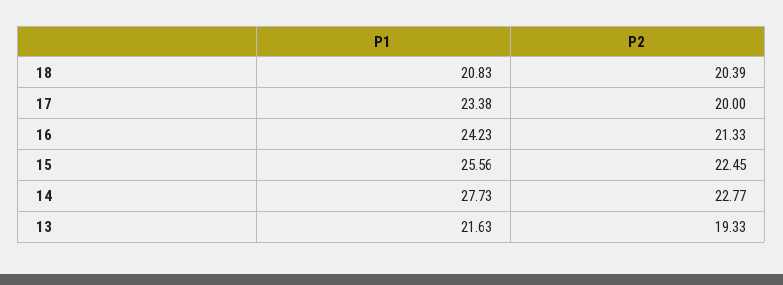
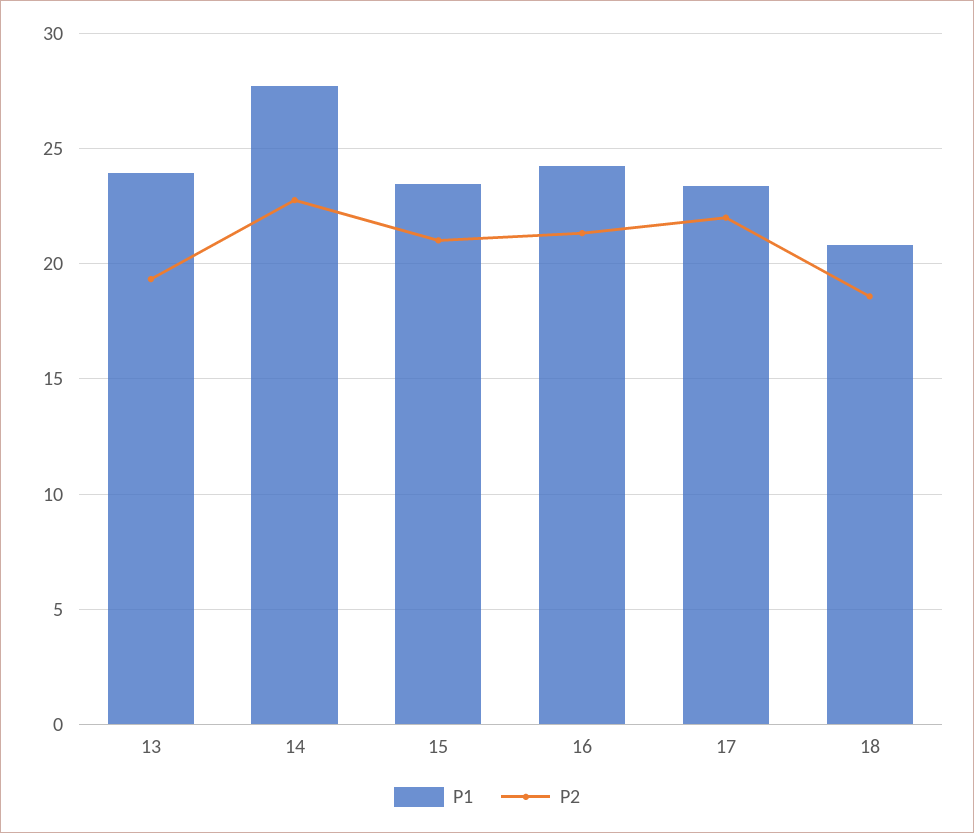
  {
    "P1": {
      "18": 20.83,
      "17": 23.38,
      "16": 24.23,
-     "15": 25.56,
+     "15": 23.5,
      "14": 27.73,
-     "13": 21.63
+     "13": 24
    },
    "P2": {
-     "18": 20.39,
+     "18": 18.5,
-     "17": 20,
+     "17": 22,
      "16": 21.33,
-     "15": 22.45,
+     "15": 21,
      "14": 22.77,
      "13": 19.33
    }
  }

